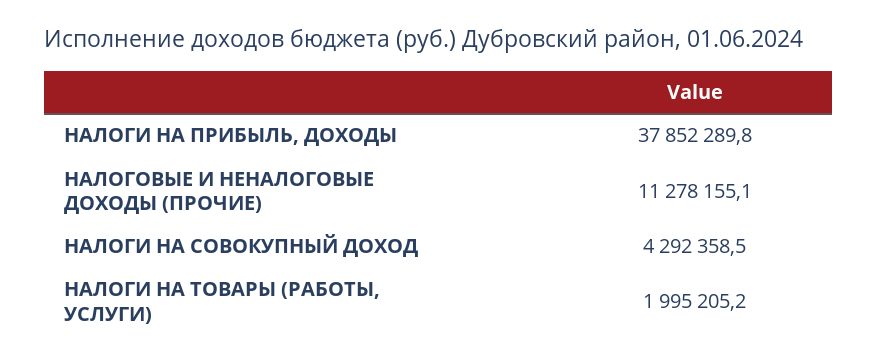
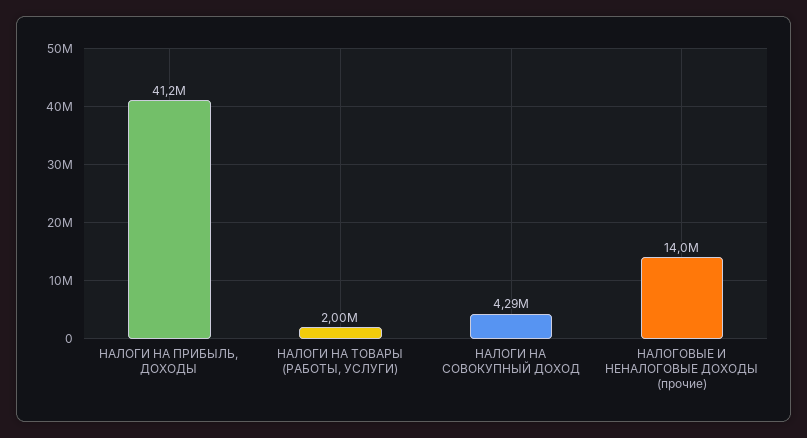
  {
-   "НАЛОГИ НА ПРИБЫЛЬ, ДОХОДЫ": 37852289.8,
+   "НАЛОГИ НА ПРИБЫЛЬ, ДОХОДЫ": 41200000,
-   "НАЛОГОВЫЕ И НЕНАЛОГОВЫЕ ДОХОДЫ (ПРОЧИЕ)": 11278155.1,
+   "НАЛОГОВЫЕ И НЕНАЛОГОВЫЕ ДОХОДЫ (ПРОЧИЕ)": 14000000,
    "НАЛОГИ НА СОВОКУПНЫЙ ДОХОД": 4292358.5,
    "НАЛОГИ НА ТОВАРЫ (РАБОТЫ, УСЛУГИ)": 1995205.2
  }

